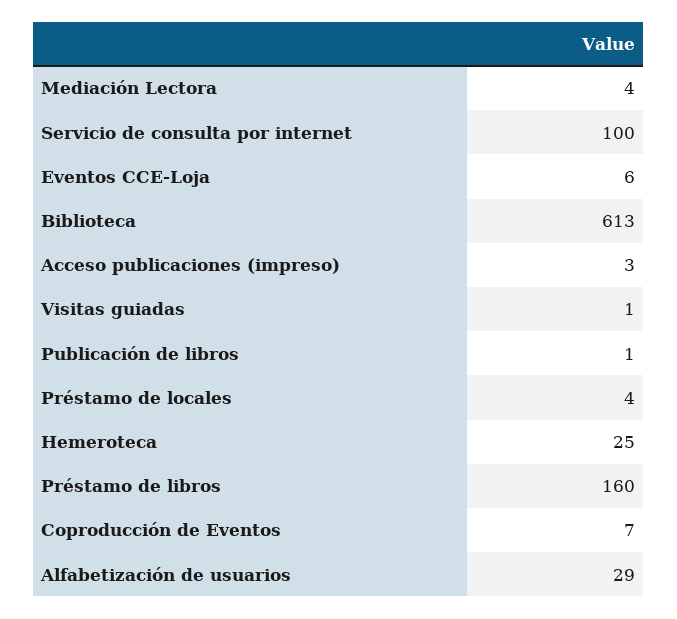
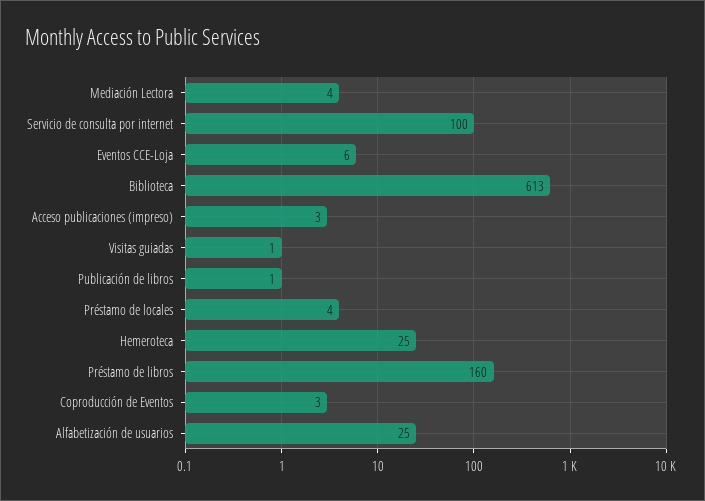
  {
    "Mediación Lectora": 4,
    "Servicio de consulta por internet": 100,
    "Eventos CCE-Loja": 6,
    "Biblioteca": 613,
    "Acceso publicaciones (impreso)": 3,
    "Visitas guiadas": 1,
    "Publicación de libros": 1,
    "Préstamo de locales": 4,
    "Hemeroteca": 25,
    "Préstamo de libros": 160,
-   "Coproducción de Eventos": 7,
+   "Coproducción de Eventos": 3,
-   "Alfabetización de usuarios": 29
+   "Alfabetización de usuarios": 25
  }

